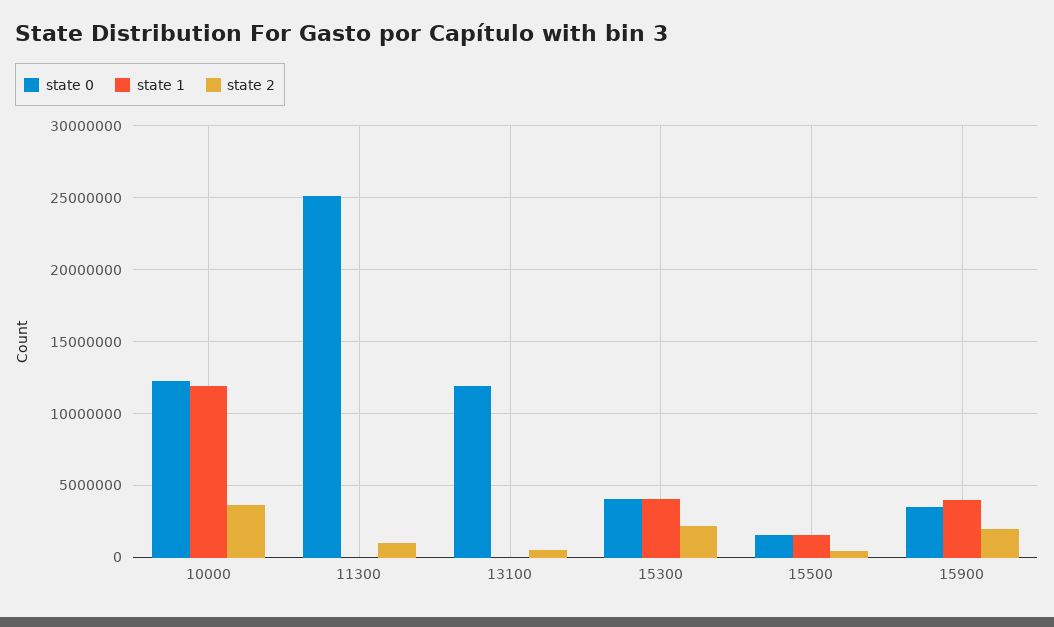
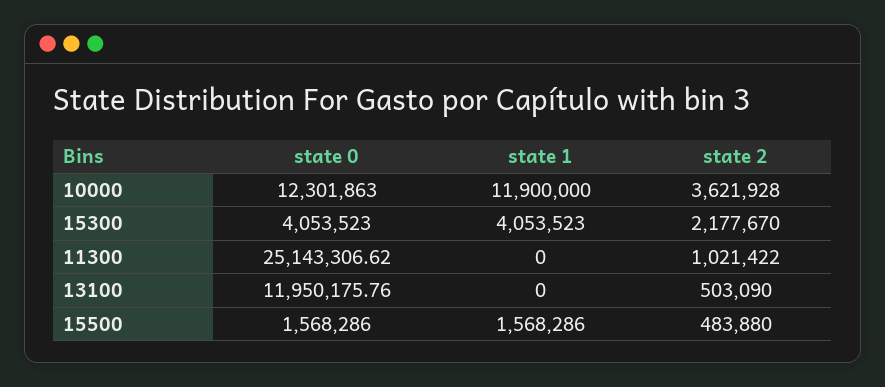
  {
    "state 0": {
      "10000": 12301863,
      "11300": 25143306.62,
      "13100": 11950175.76,
      "15300": 4053523,
-     "15500": 1568286,
+     "15500": 1568286
-     "15900": 3500000
    },
    "state 1": {
      "10000": 11900000,
      "11300": 0,
      "13100": 0,
      "15300": 4053523,
-     "15500": 1568286,
+     "15500": 1568286
-     "15900": 4000000
    },
    "state 2": {
      "10000": 3621928,
      "11300": 1021422,
      "13100": 503090,
      "15300": 2177670,
-     "15500": 483880,
+     "15500": 483880
-     "15900": 2000000
    }
  }

